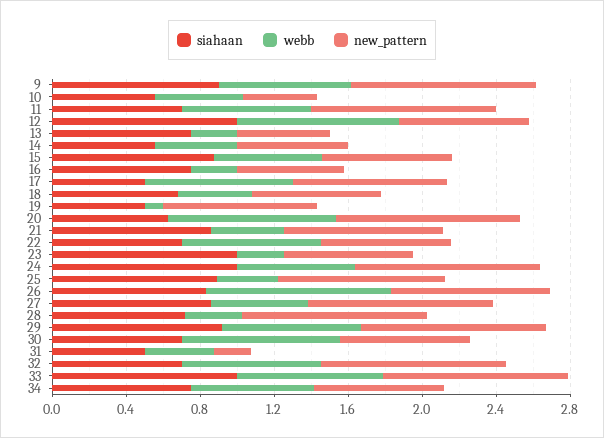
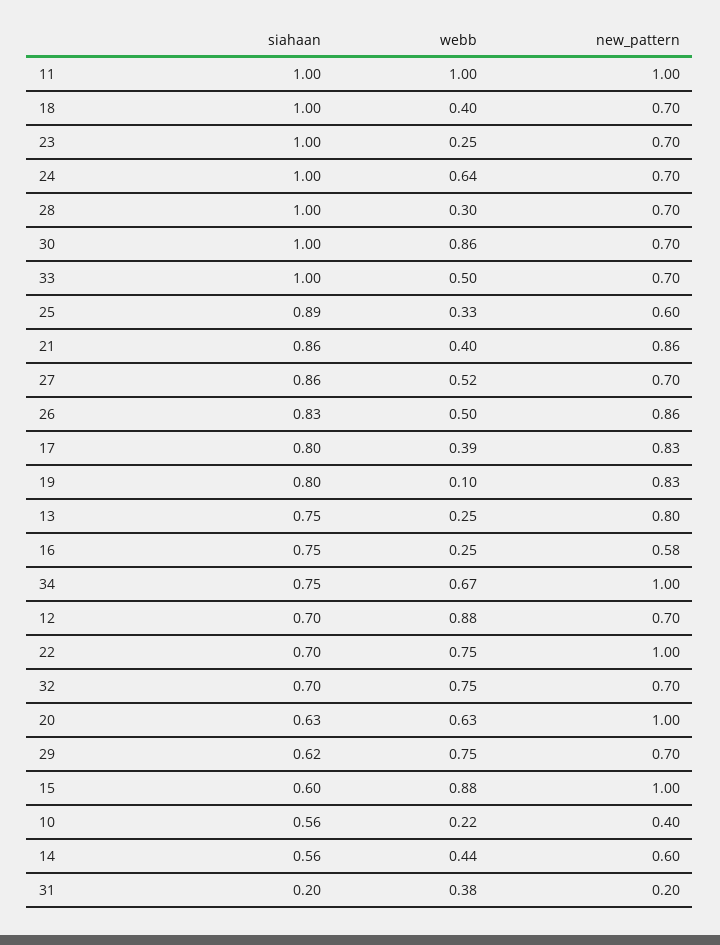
  {
    "siahaan": {
-     "9": 0.9,
      "10": 0.56,
-     "11": 0.7,
+     "11": 1,
-     "12": 1,
+     "12": 0.7,
      "13": 0.75,
      "14": 0.56,
-     "15": 0.9,
+     "15": 0.6,
      "16": 0.75,
-     "17": 0.5,
+     "17": 0.8,
-     "18": 0.7,
+     "18": 1,
-     "19": 0.5,
+     "19": 0.8,
      "20": 0.63,
      "21": 0.86,
      "22": 0.7,
      "23": 1,
      "24": 1,
      "25": 0.89,
      "26": 0.83,
      "27": 0.86,
-     "28": 0.7,
+     "28": 1,
-     "29": 0.9,
+     "29": 0.62,
-     "30": 0.7,
+     "30": 1,
-     "31": 0.5,
+     "31": 0.2,
      "32": 0.7,
      "33": 1,
      "34": 0.75
    },
    "webb": {
-     "9": 0.7,
-     "10": 0.5,
+     "10": 0.22,
-     "11": 0.7,
+     "11": 1,
      "12": 0.88,
      "13": 0.25,
      "14": 0.44,
-     "15": 0.6,
+     "15": 0.88,
      "16": 0.25,
-     "17": 0.8,
+     "17": 0.39,
      "18": 0.4,
      "19": 0.1,
-     "20": 0.9,
+     "20": 0.63,
      "21": 0.4,
      "22": 0.75,
      "23": 0.25,
      "24": 0.64,
      "25": 0.33,
-     "26": 1,
+     "26": 0.5,
      "27": 0.52,
      "28": 0.3,
      "29": 0.75,
      "30": 0.86,
      "31": 0.38,
      "32": 0.75,
-     "33": 0.8,
+     "33": 0.5,
      "34": 0.67
    },
    "new_pattern": {
-     "9": 1,
      "10": 0.4,
      "11": 1,
      "12": 0.7,
-     "13": 0.5,
+     "13": 0.8,
      "14": 0.6,
-     "15": 0.7,
+     "15": 1,
      "16": 0.58,
      "17": 0.83,
      "18": 0.7,
      "19": 0.83,
      "20": 1,
      "21": 0.86,
-     "22": 0.7,
+     "22": 1,
      "23": 0.7,
-     "24": 1,
+     "24": 0.7,
-     "25": 0.9,
+     "25": 0.6,
      "26": 0.86,
-     "27": 1,
+     "27": 0.7,
-     "28": 1,
+     "28": 0.7,
-     "29": 1,
+     "29": 0.7,
      "30": 0.7,
      "31": 0.2,
-     "32": 1,
+     "32": 0.7,
-     "33": 1,
+     "33": 0.7,
-     "34": 0.7
+     "34": 1
    }
  }

